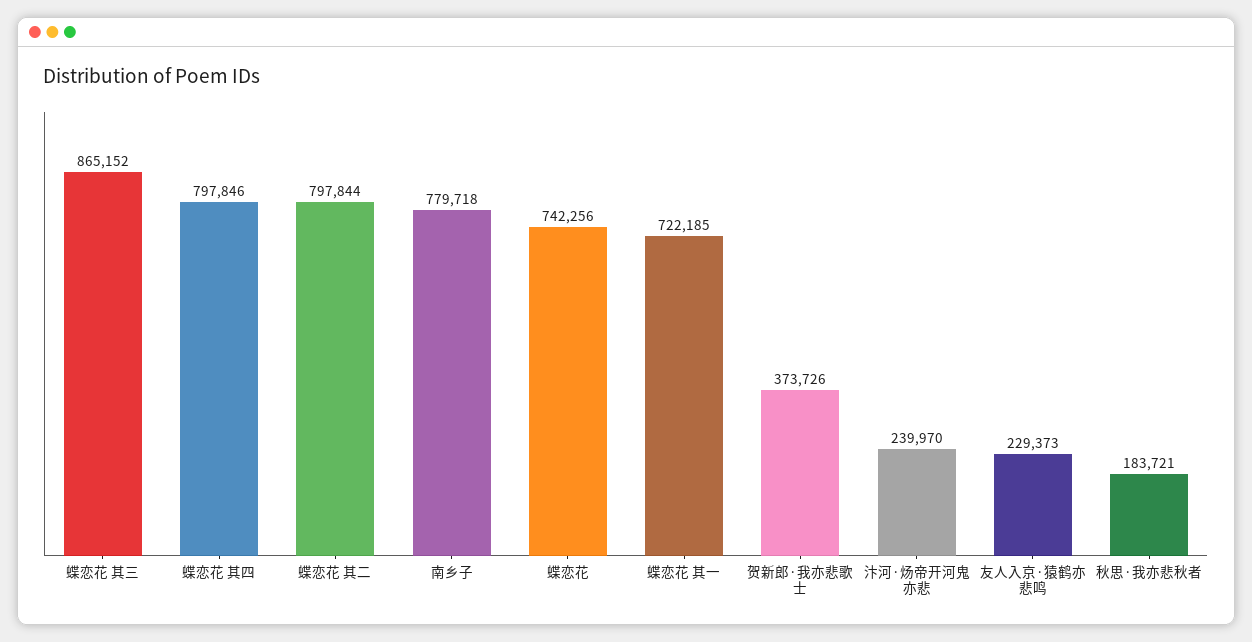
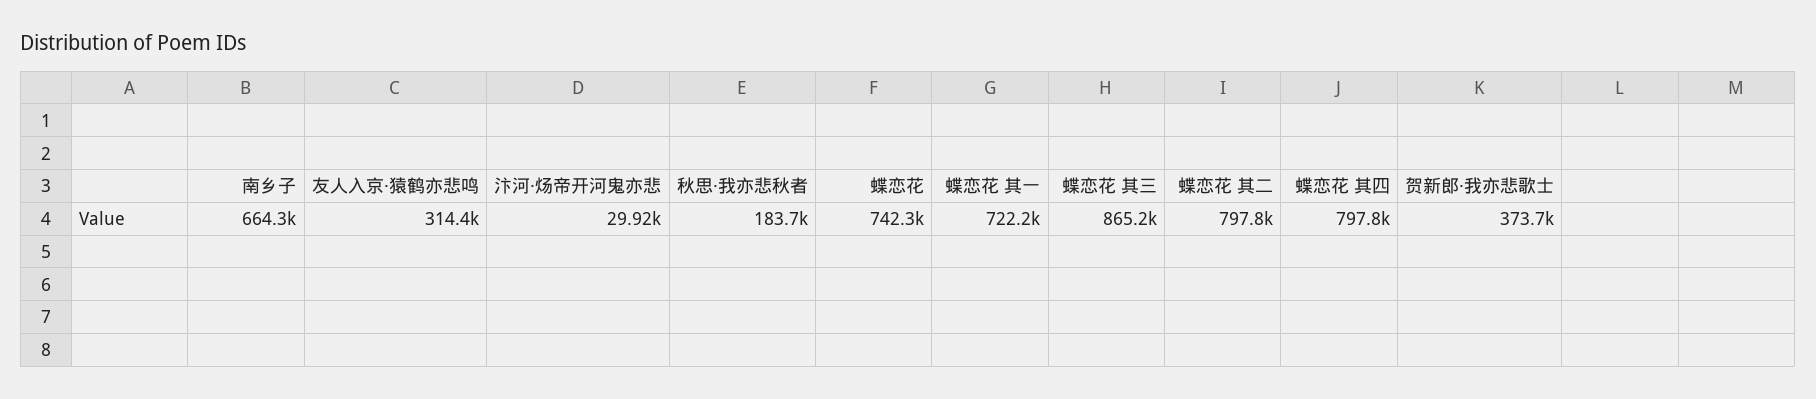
  {
    "蝶恋花 其三": 865152,
    "蝶恋花 其四": 797846,
    "蝶恋花 其二": 797844,
-   "南乡子": 779718,
+   "南乡子": 664300,
    "蝶恋花": 742256,
    "蝶恋花 其一": 722185,
    "贺新郎·我亦悲歌士": 373726,
-   "汴河·炀帝开河鬼亦悲": 239970,
+   "汴河·炀帝开河鬼亦悲": 29920,
-   "友人入京·猿鹤亦悲鸣": 229373,
+   "友人入京·猿鹤亦悲鸣": 314400,
    "秋思·我亦悲秋者": 183721
  }

